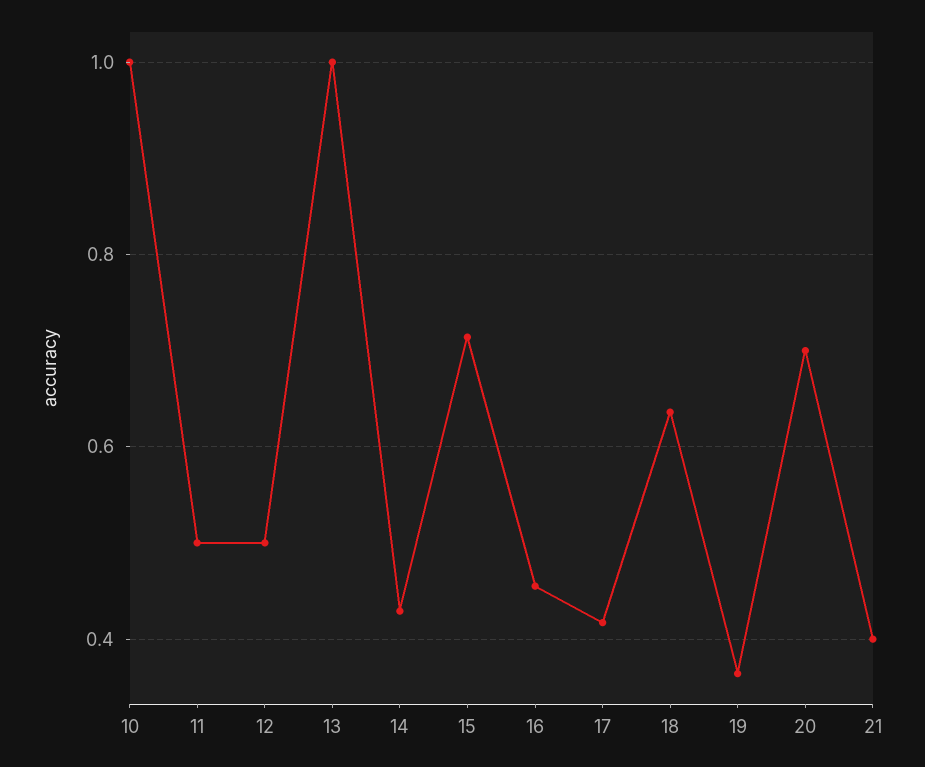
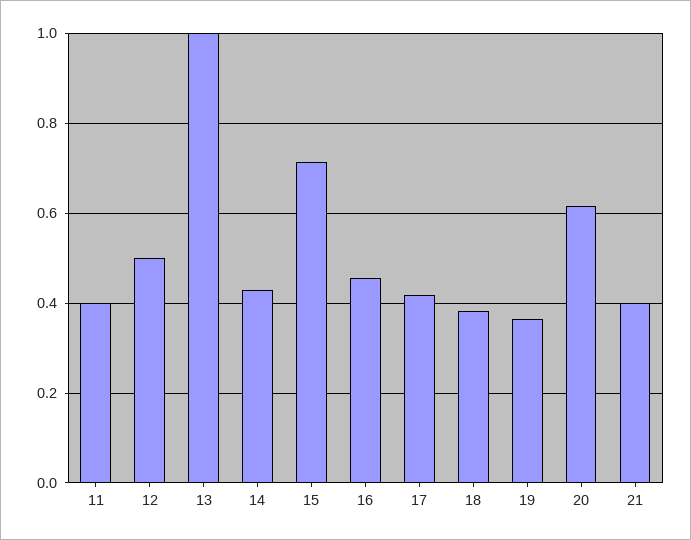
  {
-   "10": 1,
-   "11": 0.5,
+   "11": 0.4,
    "12": 0.5,
    "13": 1,
    "14": 0.42,
    "15": 0.72,
    "16": 0.46,
    "17": 0.42,
-   "18": 0.64,
+   "18": 0.38,
    "19": 0.36,
-   "20": 0.7,
+   "20": 0.62,
    "21": 0.4
  }

